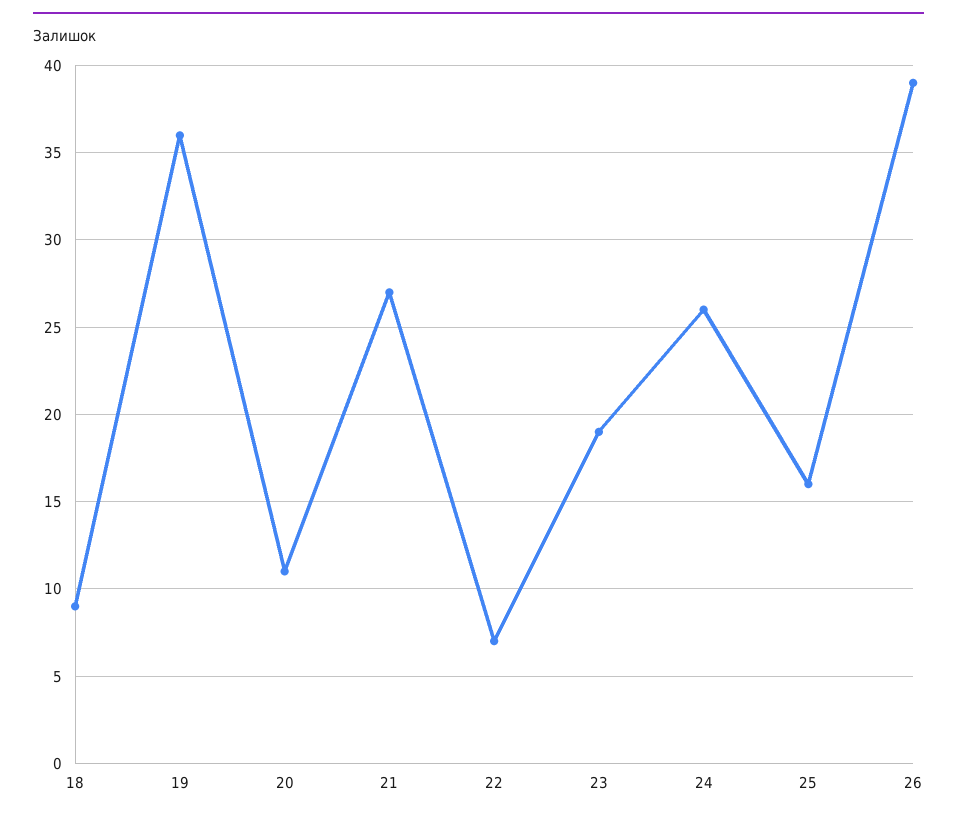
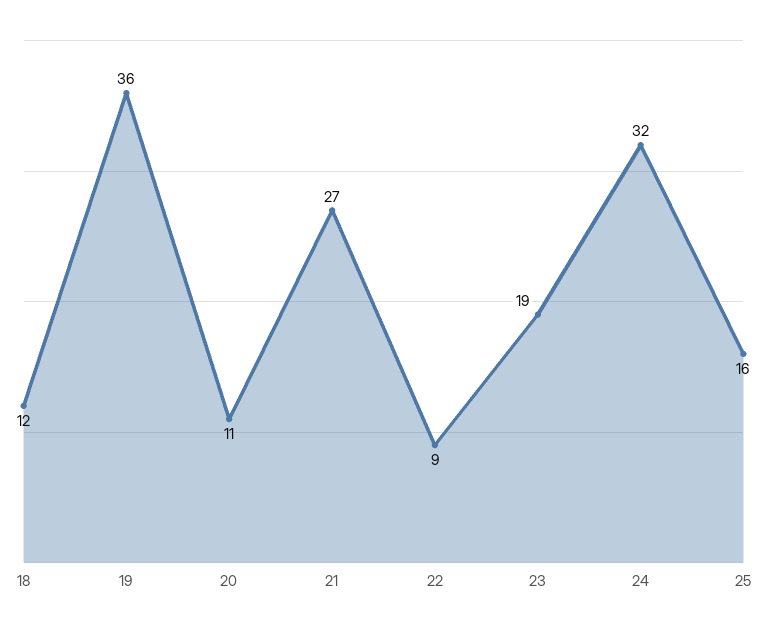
  {
-   "18": 9,
+   "18": 12,
    "19": 36,
    "20": 11,
    "21": 27,
-   "22": 7,
+   "22": 9,
    "23": 19,
-   "24": 26,
+   "24": 32,
-   "25": 16,
+   "25": 16
-   "26": 39
  }

